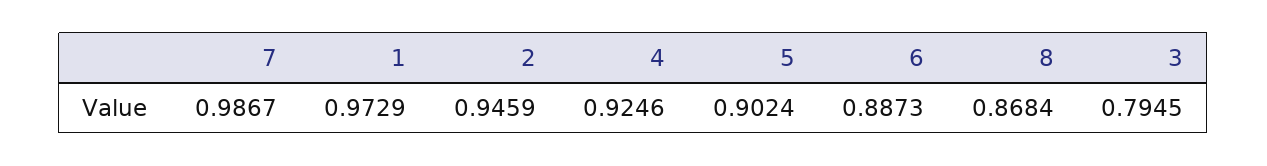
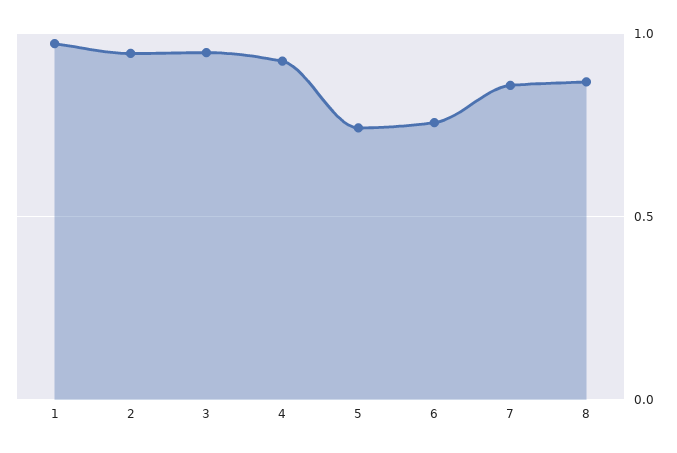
  {
-   "7": 0.9867,
+   "7": 0.85,
    "1": 0.9729,
    "2": 0.9459,
    "4": 0.9246,
-   "5": 0.9024,
+   "5": 0.75,
-   "6": 0.8873,
+   "6": 0.75,
    "8": 0.8684,
-   "3": 0.7945
+   "3": 0.95
  }

